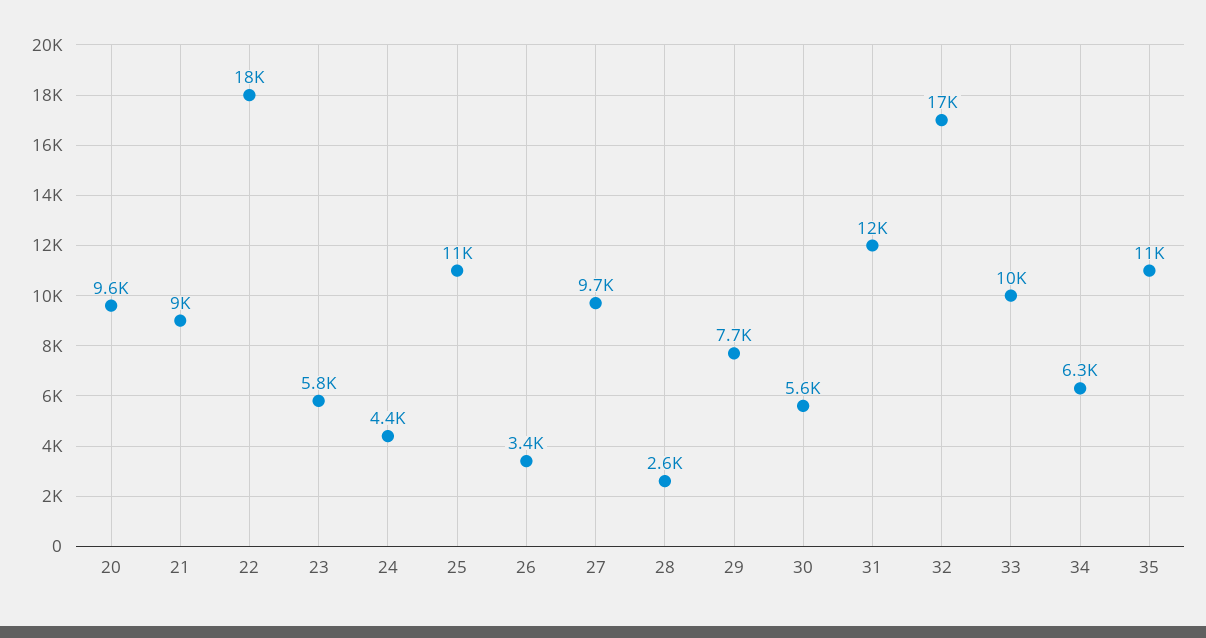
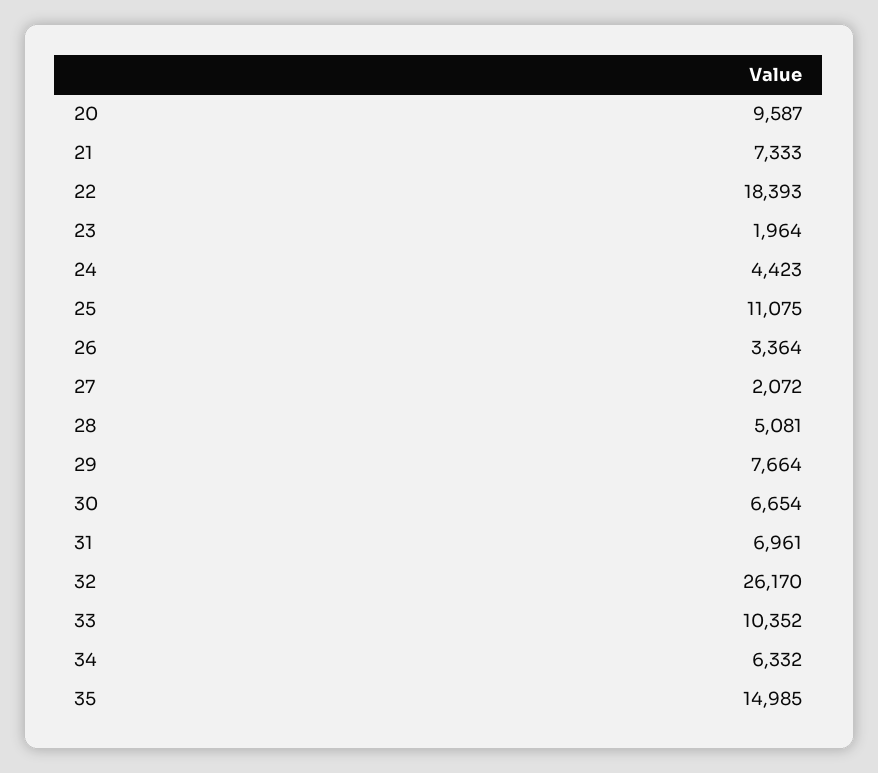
  {
    "20": 9587,
-   "21": 9000,
+   "21": 7333,
    "22": 18393,
-   "23": 5800,
+   "23": 1964,
    "24": 4423,
    "25": 11075,
    "26": 3364,
-   "27": 9700,
+   "27": 2072,
-   "28": 2600,
+   "28": 5081,
    "29": 7664,
-   "30": 5600,
+   "30": 6654,
-   "31": 12000,
+   "31": 6961,
-   "32": 17000,
+   "32": 26170,
    "33": 10352,
    "34": 6332,
-   "35": 11000
+   "35": 14985
  }

